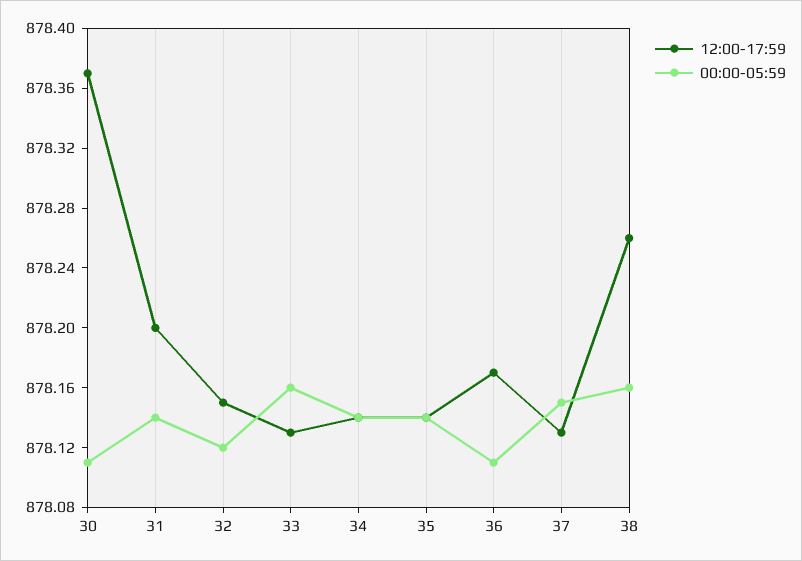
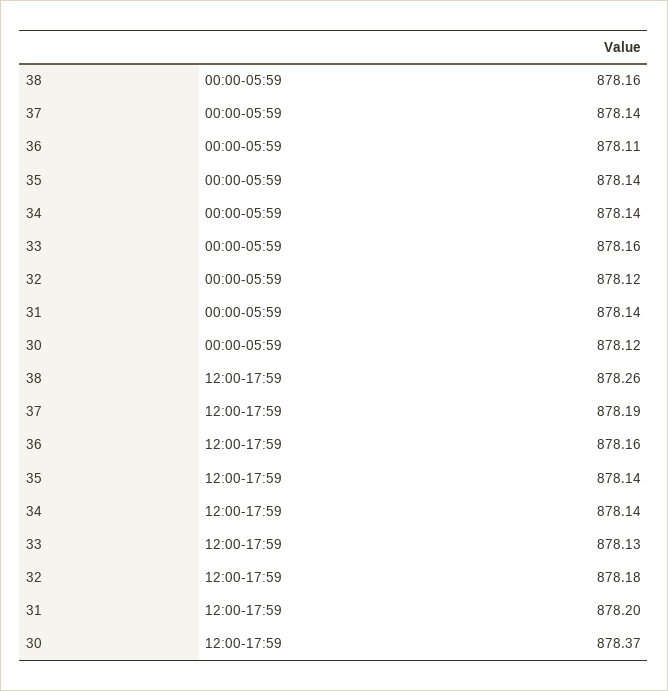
  {
    "12:00-17:59": {
      "30": 878.37,
      "31": 878.2,
-     "32": 878.15,
+     "32": 878.18,
      "33": 878.13,
      "34": 878.14,
      "35": 878.14,
-     "36": 878.17,
+     "36": 878.16,
-     "37": 878.13,
+     "37": 878.19,
      "38": 878.26
    },
    "00:00-05:59": {
-     "30": 878.11,
+     "30": 878.12,
      "31": 878.14,
      "32": 878.12,
      "33": 878.16,
      "34": 878.14,
      "35": 878.14,
      "36": 878.11,
-     "37": 878.15,
+     "37": 878.14,
      "38": 878.16
    }
  }

